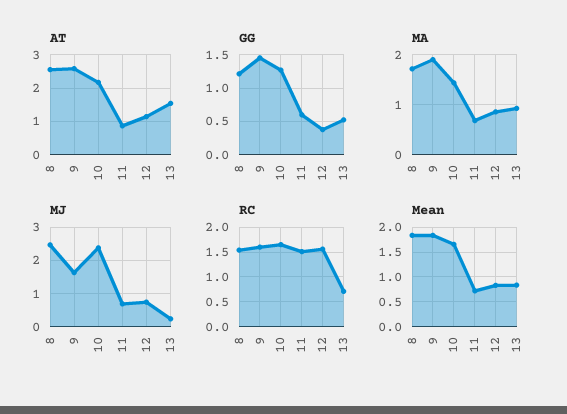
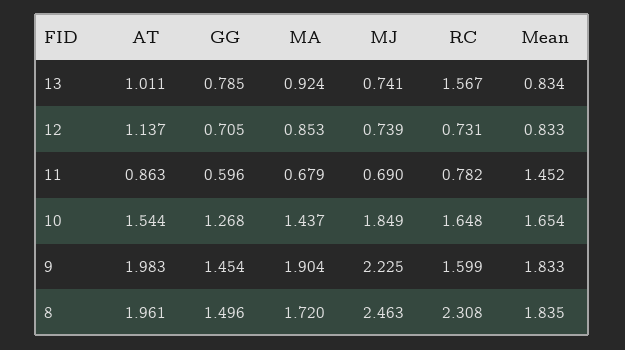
  {
    "AT": {
-     "8": 2.6,
+     "8": 1.961,
-     "9": 2.6,
+     "9": 1.983,
-     "10": 2.2,
+     "10": 1.544,
      "11": 0.863,
      "12": 1.137,
-     "13": 1.6
+     "13": 1.011
    },
    "GG": {
-     "8": 1.2,
+     "8": 1.496,
      "9": 1.454,
      "10": 1.268,
      "11": 0.596,
-     "12": 0.4,
+     "12": 0.705,
-     "13": 0.5
+     "13": 0.785
    },
    "MA": {
      "8": 1.72,
      "9": 1.904,
      "10": 1.437,
      "11": 0.679,
      "12": 0.853,
      "13": 0.924
    },
    "MJ": {
      "8": 2.463,
-     "9": 1.6,
+     "9": 2.225,
-     "10": 2.4,
+     "10": 1.849,
      "11": 0.69,
      "12": 0.739,
-     "13": 0.2
+     "13": 0.741
    },
    "RC": {
-     "8": 1.5,
+     "8": 2.308,
      "9": 1.599,
      "10": 1.648,
-     "11": 1.5,
+     "11": 0.782,
-     "12": 1.5,
+     "12": 0.731,
-     "13": 0.75
+     "13": 1.567
    },
    "Mean": {
      "8": 1.835,
      "9": 1.833,
      "10": 1.654,
-     "11": 0.75,
+     "11": 1.452,
      "12": 0.833,
      "13": 0.834
    }
  }

